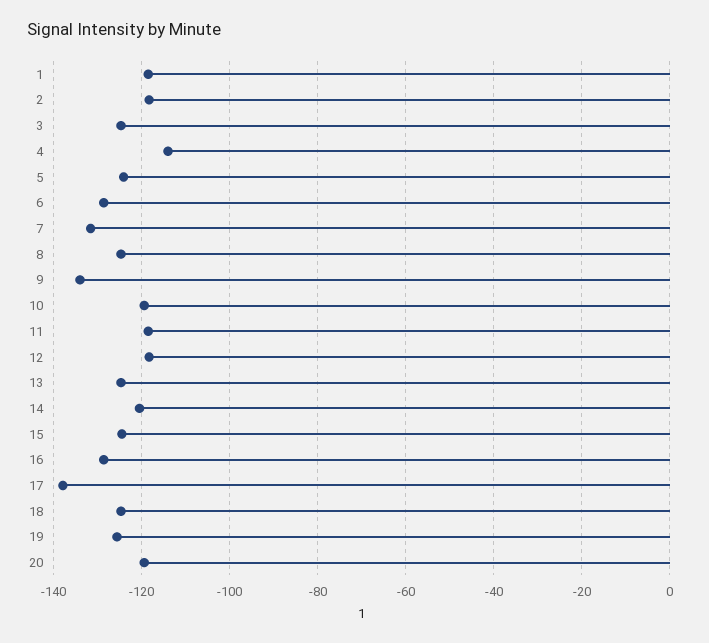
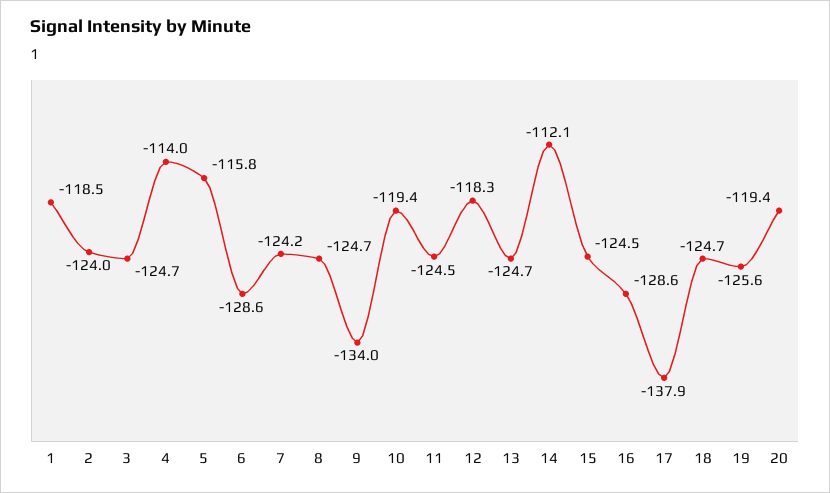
  {
    "1": -118.5,
-   "2": -118,
+   "2": -124,
    "3": -124.7,
    "4": -114,
-   "5": -124,
+   "5": -115.8,
    "6": -128.6,
-   "7": -132,
+   "7": -124.2,
    "8": -124.7,
    "9": -134,
    "10": -119.4,
-   "11": -118,
+   "11": -124.5,
    "12": -118.3,
    "13": -124.7,
-   "14": -120,
+   "14": -112.1,
    "15": -124.5,
    "16": -128.6,
    "17": -137.9,
    "18": -124.7,
    "19": -125.6,
    "20": -119.4
  }

